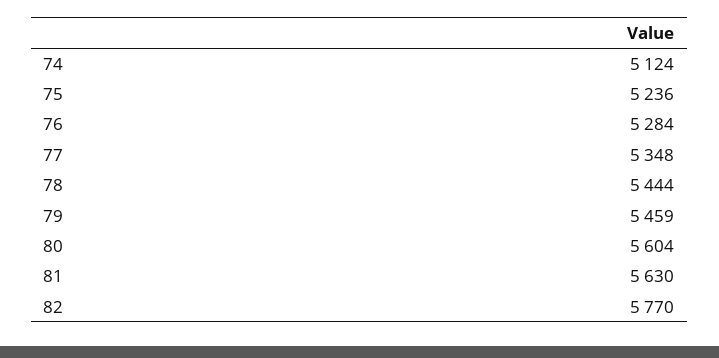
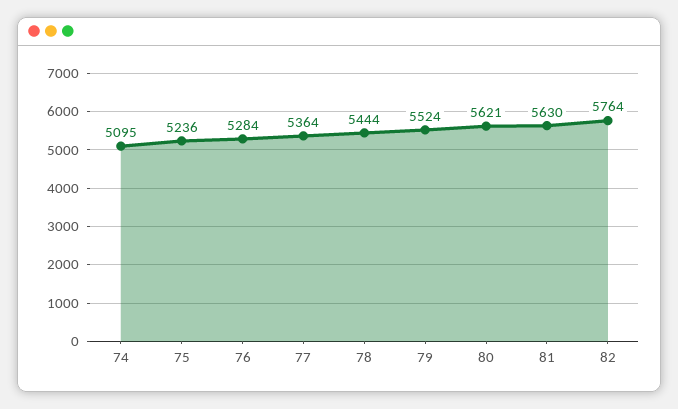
  {
-   "74": 5124,
+   "74": 5095,
    "75": 5236,
    "76": 5284,
-   "77": 5348,
+   "77": 5364,
    "78": 5444,
-   "79": 5459,
+   "79": 5524,
-   "80": 5604,
+   "80": 5621,
    "81": 5630,
-   "82": 5770
+   "82": 5764
  }

